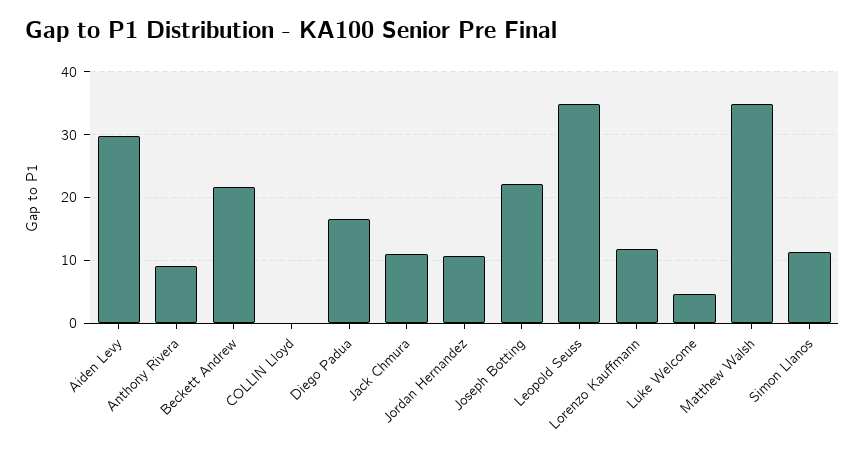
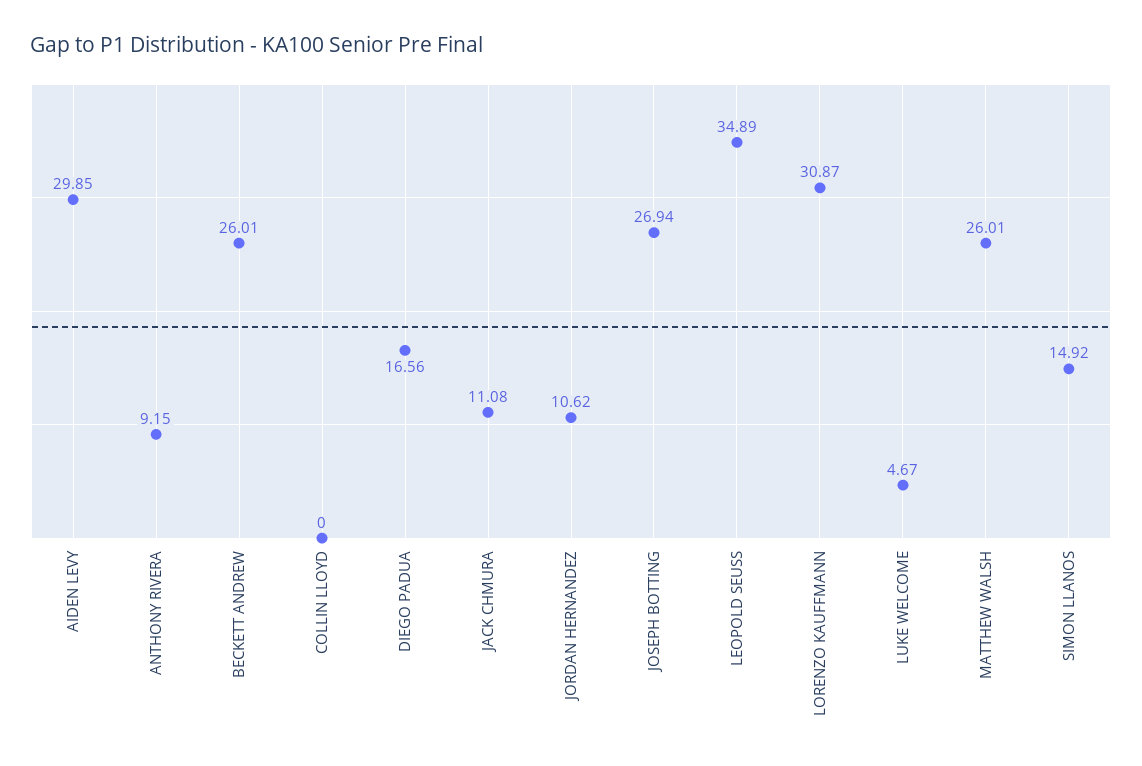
  {
    "Aiden Levy": 29.85,
    "Anthony Rivera": 9.15,
-   "Beckett Andrew": 22,
+   "Beckett Andrew": 26.01,
    "COLLIN Lloyd": 0,
    "Diego Padua": 16.56,
    "Jack Chmura": 11.08,
    "Jordan Hernandez": 10.62,
-   "Joseph Botting": 22,
+   "Joseph Botting": 26.94,
    "Leopold Seuss": 34.89,
-   "Lorenzo Kauffmann": 12,
+   "Lorenzo Kauffmann": 30.87,
    "Luke Welcome": 4.67,
-   "Matthew Walsh": 35,
+   "Matthew Walsh": 26.01,
-   "Simon Llanos": 11
+   "Simon Llanos": 14.92
  }

